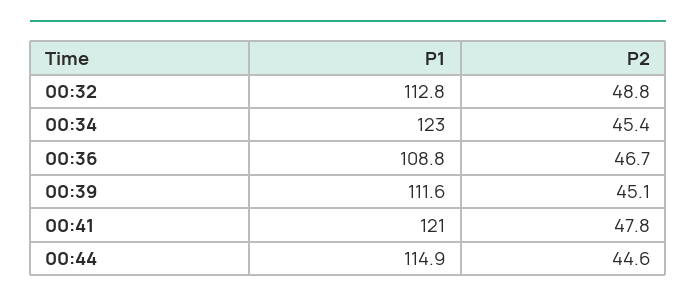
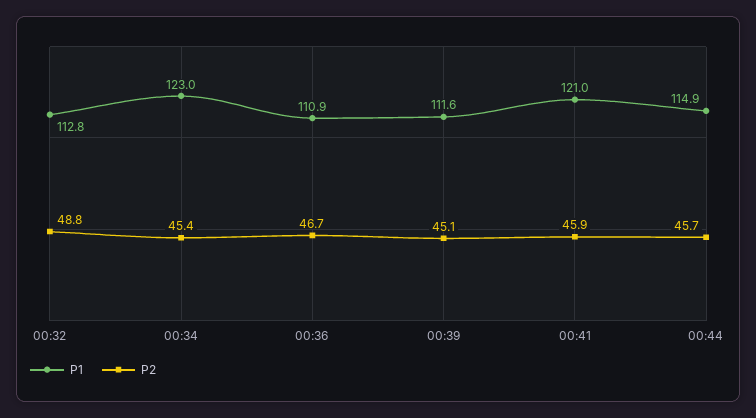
  {
    "P1": {
      "00:32": 112.8,
      "00:34": 123,
-     "00:36": 108.8,
+     "00:36": 110.9,
      "00:39": 111.6,
      "00:41": 121,
      "00:44": 114.9
    },
    "P2": {
      "00:32": 48.8,
      "00:34": 45.4,
      "00:36": 46.7,
      "00:39": 45.1,
-     "00:41": 47.8,
+     "00:41": 45.9,
-     "00:44": 44.6
+     "00:44": 45.7
    }
  }

